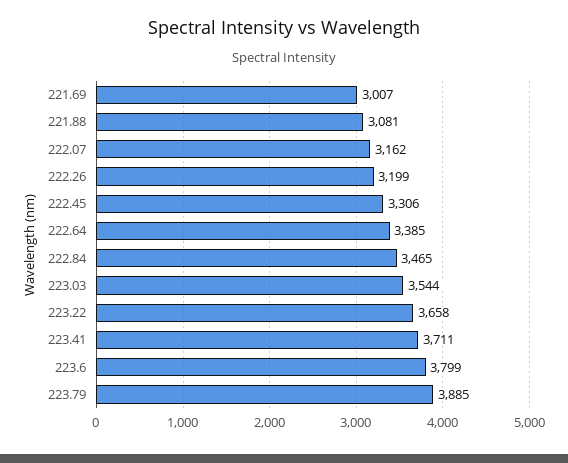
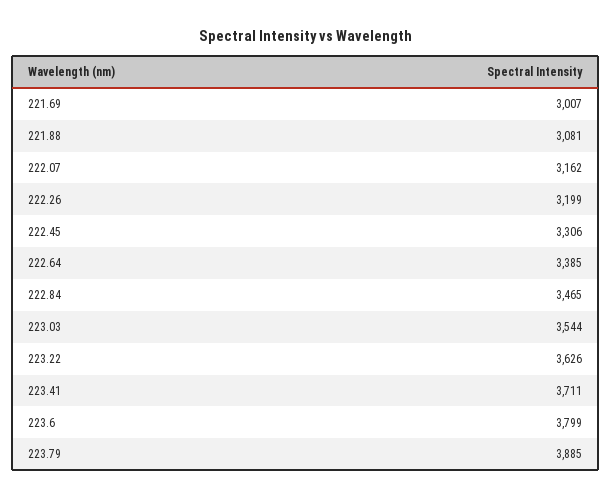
  {
    "221.69": 3007,
    "221.88": 3081,
    "222.07": 3162,
    "222.26": 3199,
    "222.45": 3306,
    "222.64": 3385,
    "222.84": 3465,
    "223.03": 3544,
-   "223.22": 3658,
+   "223.22": 3626,
    "223.41": 3711,
    "223.6": 3799,
    "223.79": 3885
  }

